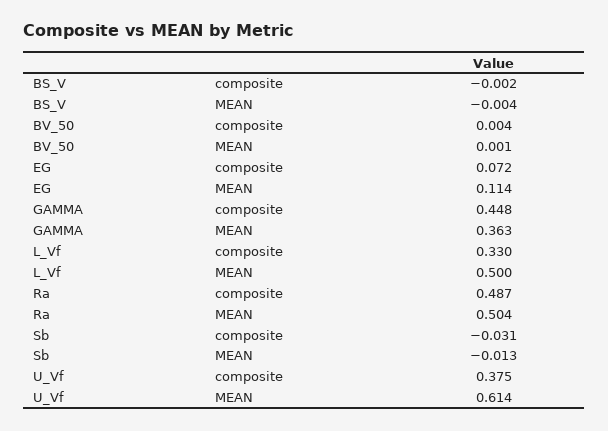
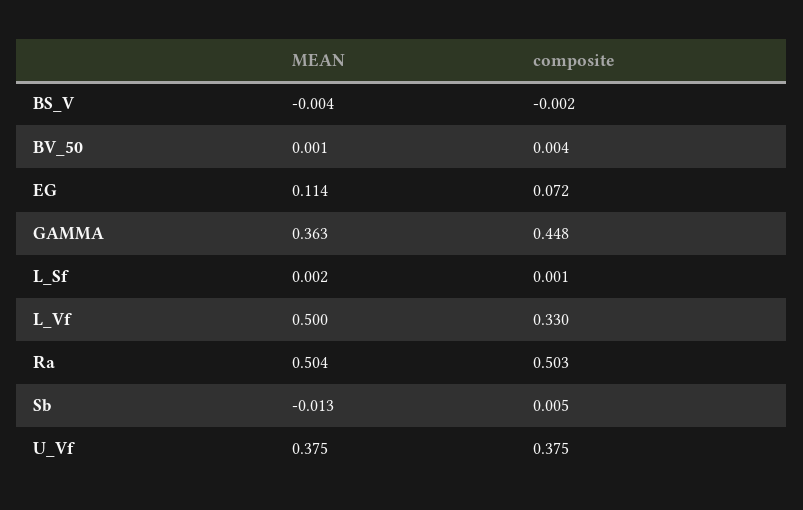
  {
    "BS_V": {
      "composite": -0.002,
      "MEAN": -0.004
    },
    "BV_50": {
      "composite": 0.004,
      "MEAN": 0.001
    },
    "EG": {
      "composite": 0.072,
      "MEAN": 0.114
    },
    "GAMMA": {
      "composite": 0.448,
      "MEAN": 0.363
    },
    "L_Vf": {
      "composite": 0.33,
      "MEAN": 0.5
    },
    "Ra": {
-     "composite": 0.487,
+     "composite": 0.503,
      "MEAN": 0.504
    },
    "Sb": {
-     "composite": -0.031,
+     "composite": 0.005,
      "MEAN": -0.013
    },
    "U_Vf": {
      "composite": 0.375,
-     "MEAN": 0.614
+     "MEAN": 0.375
-   }
+   },
+   "L_Sf": {
+     "MEAN": 0.002,
+     "composite": 0.001
+   }
  }

